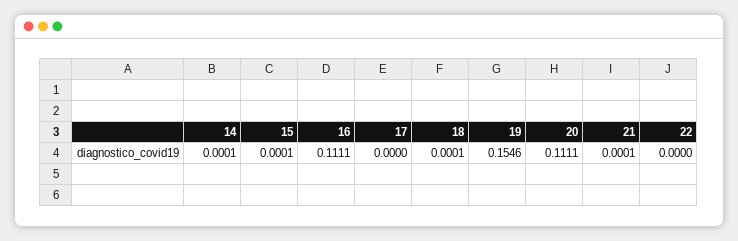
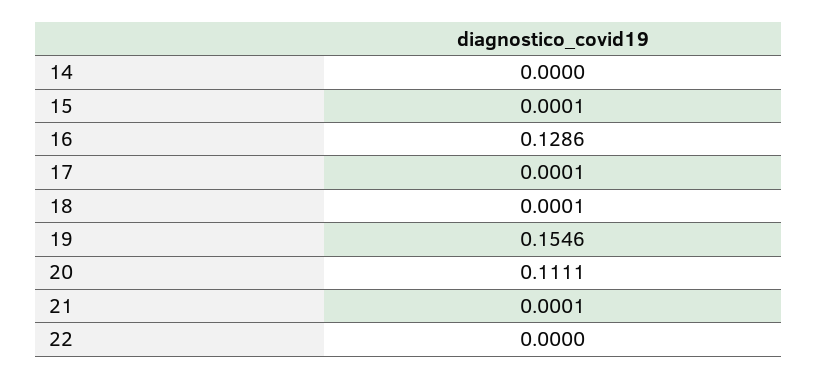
  {
-   "14": 0.0001,
+   "14": 0,
    "15": 0.0001,
-   "16": 0.1111,
+   "16": 0.1286,
-   "17": 0,
+   "17": 0.0001,
    "18": 0.0001,
    "19": 0.1546,
    "20": 0.1111,
    "21": 0.0001,
    "22": 0
  }

